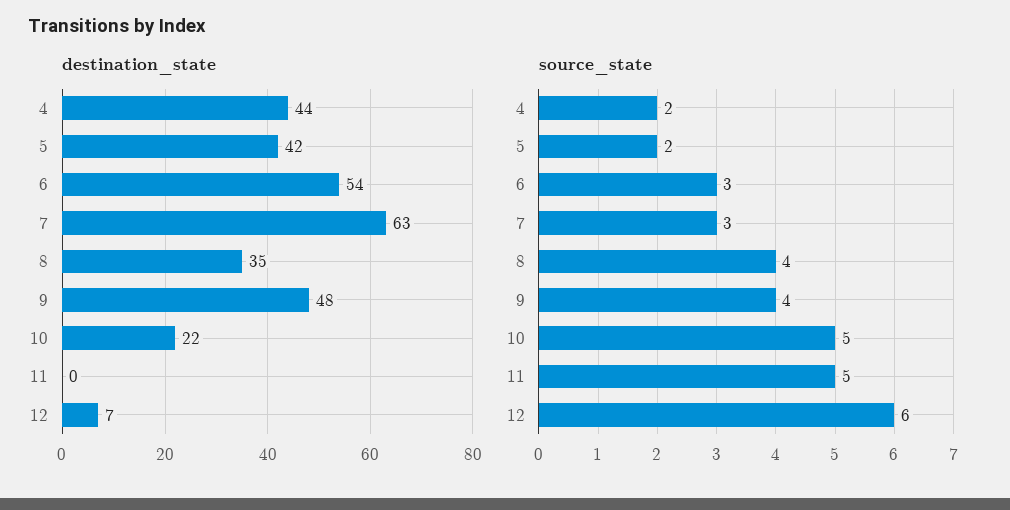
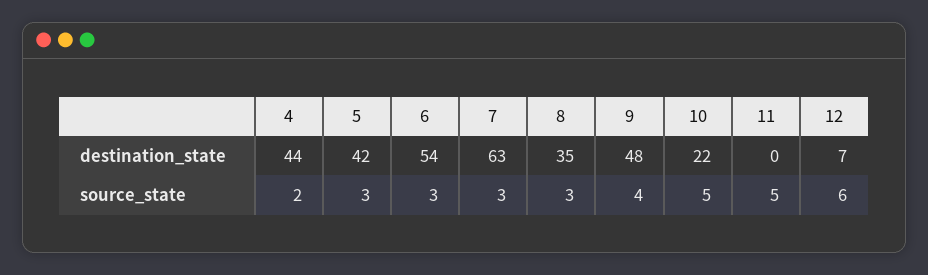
  {
    "destination_state": {
      "4": 44,
      "5": 42,
      "6": 54,
      "7": 63,
      "8": 35,
      "9": 48,
      "10": 22,
      "11": 0,
      "12": 7
    },
    "source_state": {
      "4": 2,
-     "5": 2,
+     "5": 3,
      "6": 3,
      "7": 3,
-     "8": 4,
+     "8": 3,
      "9": 4,
      "10": 5,
      "11": 5,
      "12": 6
    }
  }

